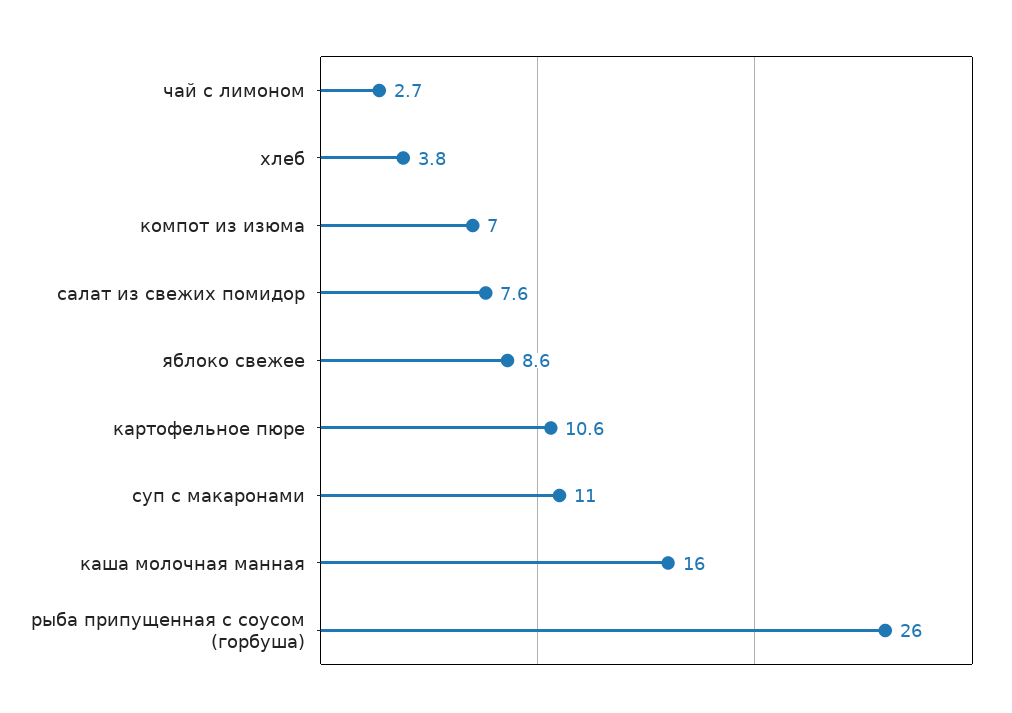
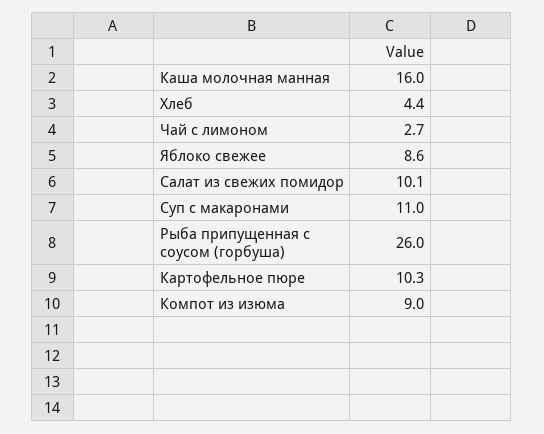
  {
    "чай с лимоном": 2.7,
-   "хлеб": 3.8,
+   "хлеб": 4.4,
-   "компот из изюма": 7,
+   "компот из изюма": 9,
-   "салат из свежих помидор": 7.6,
+   "салат из свежих помидор": 10.1,
    "яблоко свежее": 8.6,
-   "картофельное пюре": 10.6,
+   "картофельное пюре": 10.3,
    "суп с макаронами": 11,
    "каша молочная манная": 16,
    "рыба припущенная с соусом (горбуша)": 26
  }

